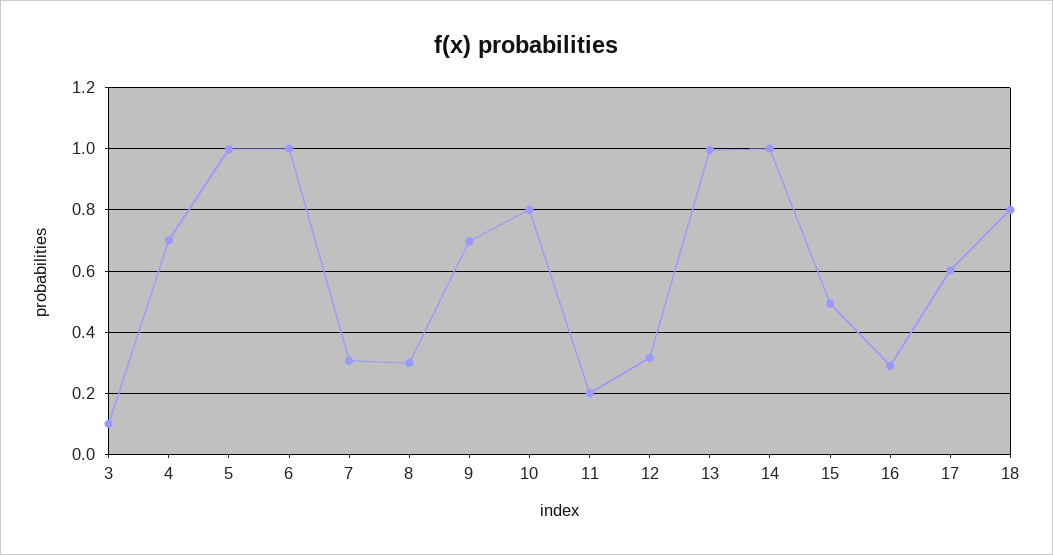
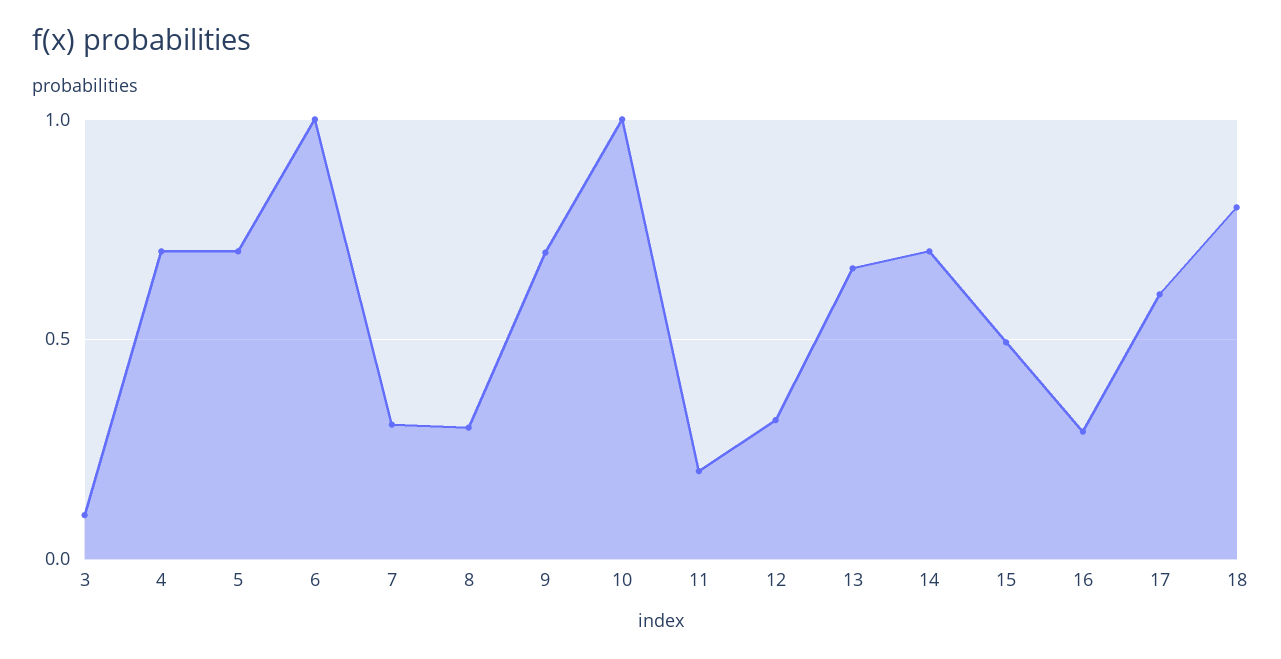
  {
    "3": 0.1,
    "4": 0.7,
-   "5": 1,
+   "5": 0.7,
    "6": 1,
    "7": 0.3,
    "8": 0.3,
    "9": 0.7,
-   "10": 0.8,
+   "10": 1,
    "11": 0.2,
    "12": 0.32,
-   "13": 1,
+   "13": 0.65,
-   "14": 1,
+   "14": 0.7,
    "15": 0.5,
    "16": 0.3,
    "17": 0.6,
    "18": 0.8
  }

